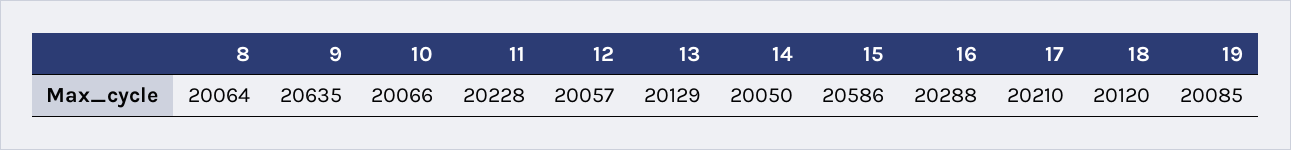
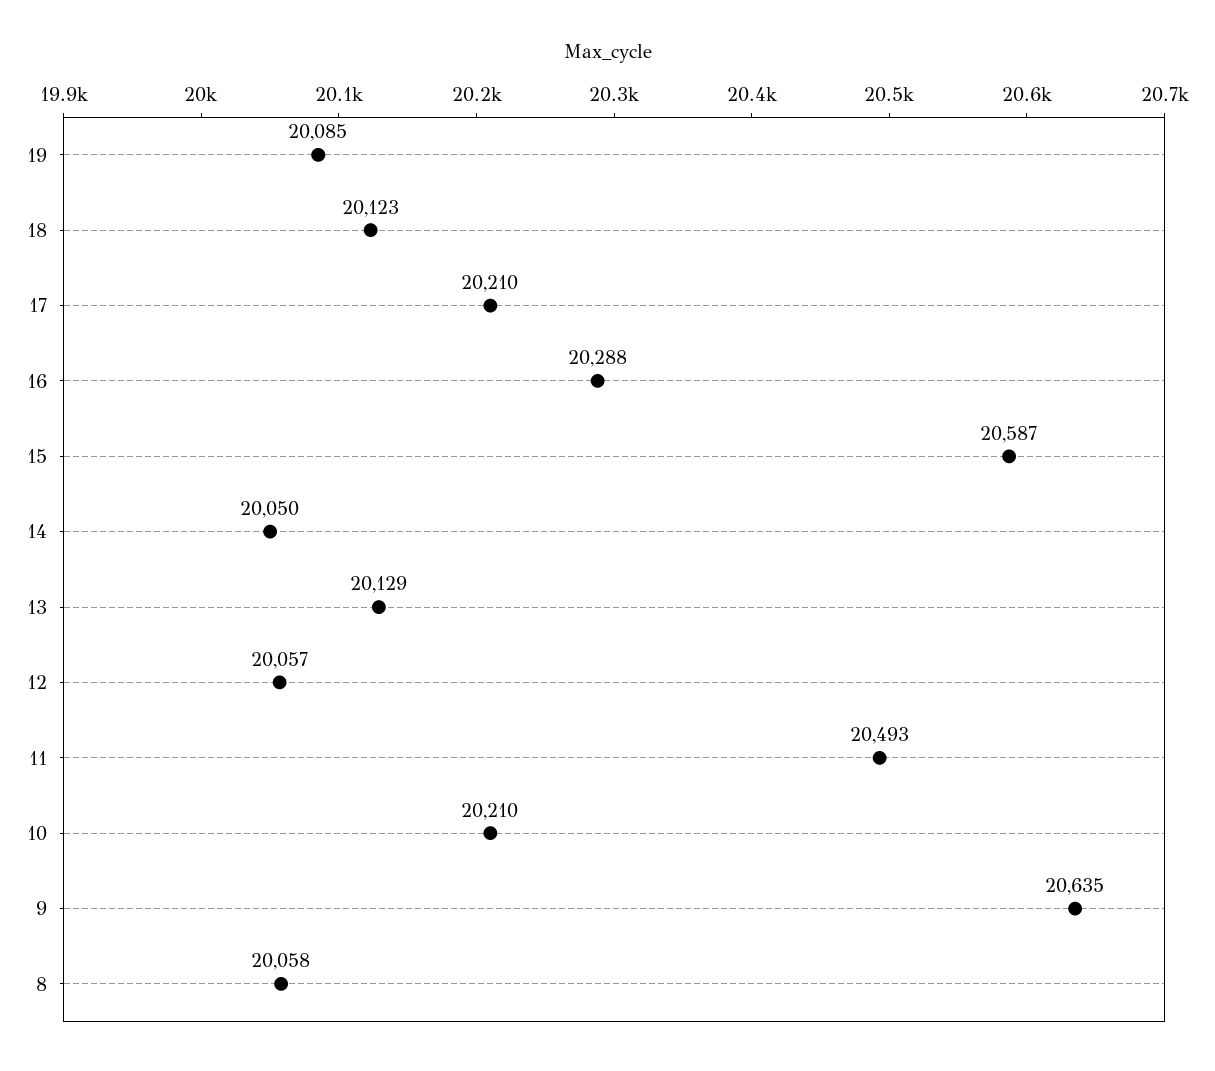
  {
-   "8": 20064,
+   "8": 20058,
    "9": 20635,
-   "10": 20066,
+   "10": 20210,
-   "11": 20228,
+   "11": 20493,
    "12": 20057,
    "13": 20129,
    "14": 20050,
-   "15": 20586,
+   "15": 20587,
    "16": 20288,
    "17": 20210,
-   "18": 20120,
+   "18": 20123,
    "19": 20085
  }

